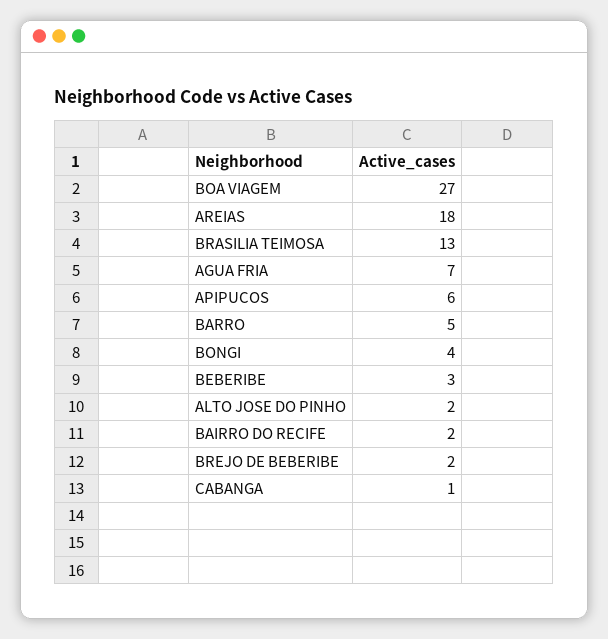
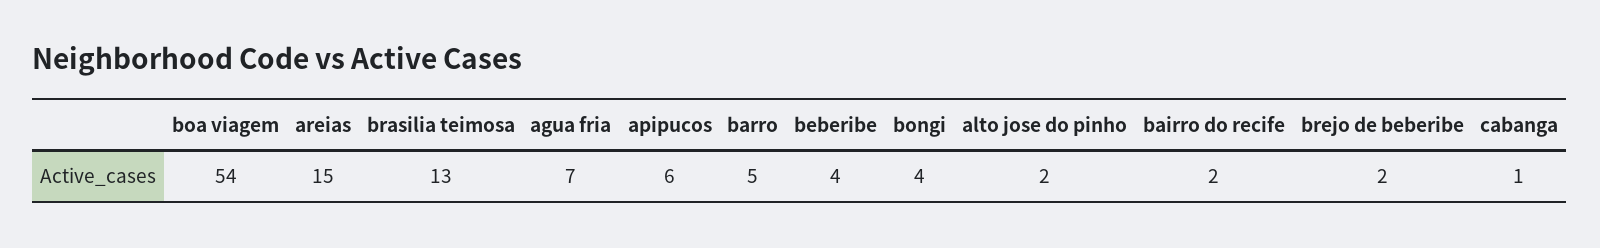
  {
-   "BOA VIAGEM": 27,
+   "BOA VIAGEM": 54,
-   "AREIAS": 18,
+   "AREIAS": 15,
    "BRASILIA TEIMOSA": 13,
    "AGUA FRIA": 7,
    "APIPUCOS": 6,
    "BARRO": 5,
    "BONGI": 4,
-   "BEBERIBE": 3,
+   "BEBERIBE": 4,
    "ALTO JOSE DO PINHO": 2,
    "BAIRRO DO RECIFE": 2,
    "BREJO DE BEBERIBE": 2,
    "CABANGA": 1
  }

